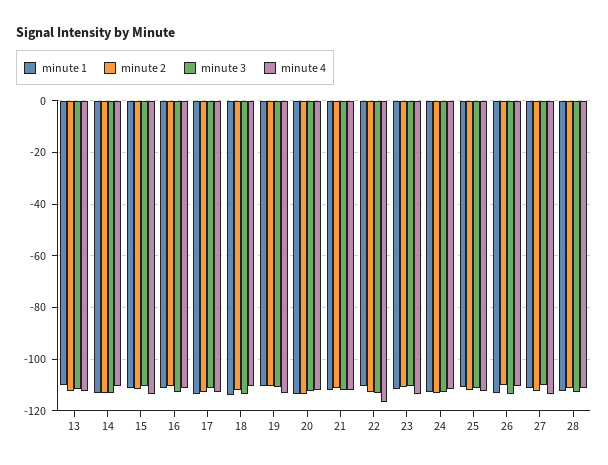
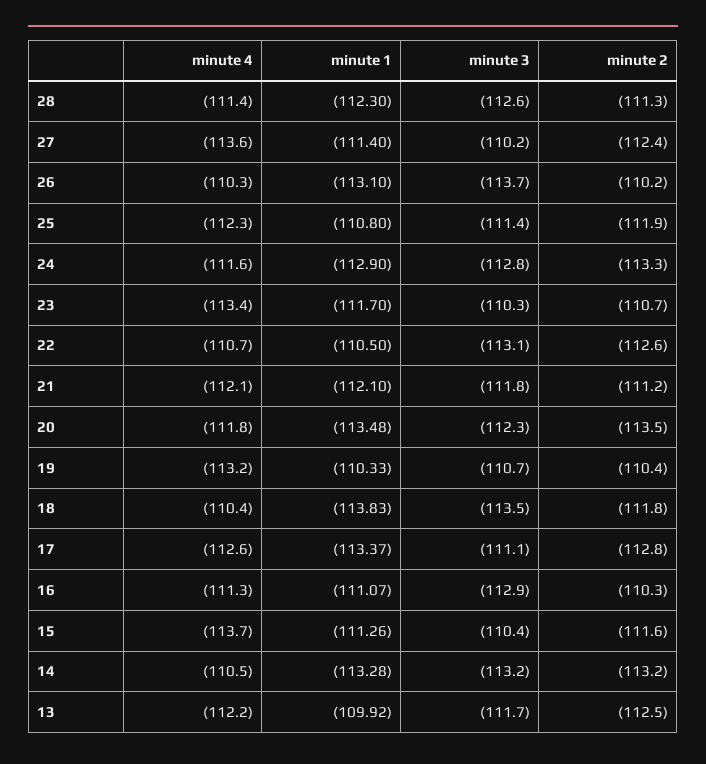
  {
    "minute 1": {
      "13": -109.92,
      "14": -113.28,
      "15": -111.26,
      "16": -111.07,
      "17": -113.37,
      "18": -113.83,
      "19": -110.33,
      "20": -113.48,
      "21": -112.1,
      "22": -110.5,
      "23": -111.7,
      "24": -112.9,
      "25": -110.8,
      "26": -113.1,
      "27": -111.4,
      "28": -112.3
    },
    "minute 2": {
      "13": -112.5,
      "14": -113.2,
      "15": -111.6,
      "16": -110.3,
      "17": -112.8,
      "18": -111.8,
      "19": -110.4,
      "20": -113.5,
      "21": -111.2,
      "22": -112.6,
      "23": -110.7,
      "24": -113.3,
      "25": -111.9,
      "26": -110.2,
      "27": -112.4,
      "28": -111.3
    },
    "minute 3": {
      "13": -111.7,
      "14": -113.2,
      "15": -110.4,
      "16": -112.9,
      "17": -111.1,
      "18": -113.5,
      "19": -110.7,
      "20": -112.3,
      "21": -111.8,
      "22": -113.1,
      "23": -110.3,
      "24": -112.8,
      "25": -111.4,
      "26": -113.7,
      "27": -110.2,
      "28": -112.6
    },
    "minute 4": {
      "13": -112.2,
      "14": -110.5,
      "15": -113.7,
      "16": -111.3,
      "17": -112.6,
      "18": -110.4,
      "19": -113.2,
      "20": -111.8,
      "21": -112.1,
-     "22": -117.5,
+     "22": -110.7,
      "23": -113.4,
      "24": -111.6,
      "25": -112.3,
      "26": -110.3,
      "27": -113.6,
      "28": -111.4
    }
  }

